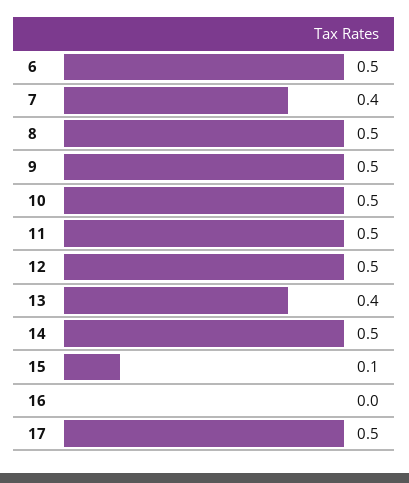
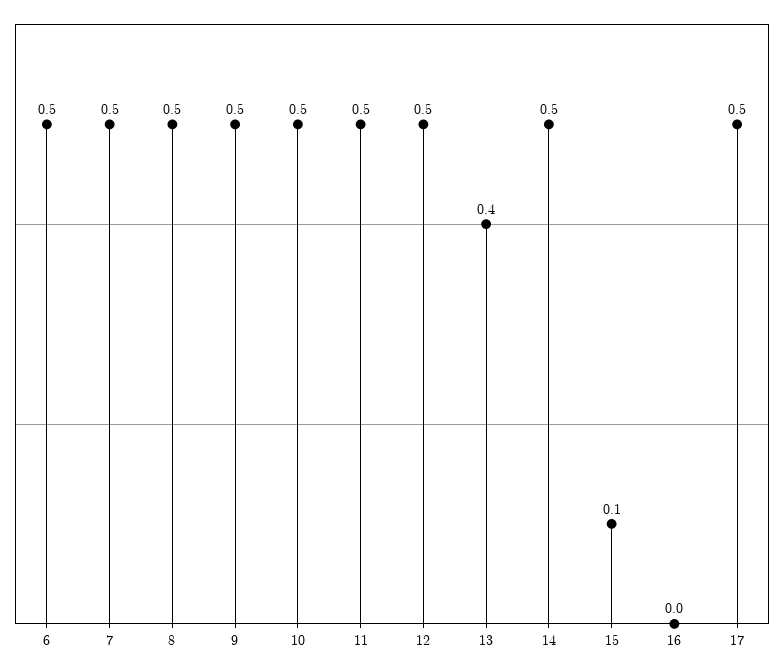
  {
    "6": 0.5,
-   "7": 0.4,
+   "7": 0.5,
    "8": 0.5,
    "9": 0.5,
    "10": 0.5,
    "11": 0.5,
    "12": 0.5,
    "13": 0.4,
    "14": 0.5,
    "15": 0.1,
    "16": 0,
    "17": 0.5
  }

